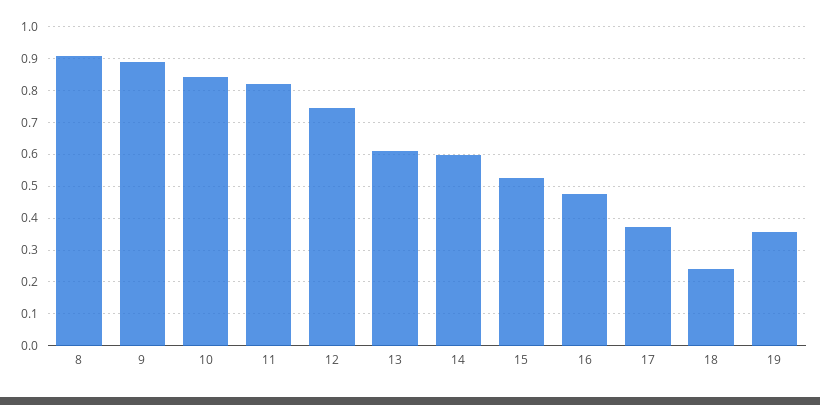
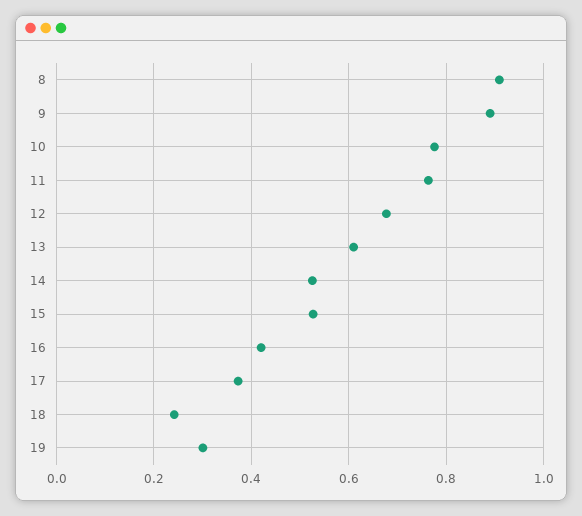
  {
    "8": 0.9,
    "9": 0.9,
-   "10": 0.84,
+   "10": 0.78,
-   "11": 0.82,
+   "11": 0.76,
-   "12": 0.74,
+   "12": 0.68,
    "13": 0.6,
-   "14": 0.6,
+   "14": 0.52,
    "15": 0.52,
-   "16": 0.48,
+   "16": 0.42,
    "17": 0.38,
    "18": 0.24,
-   "19": 0.36
+   "19": 0.3
  }

